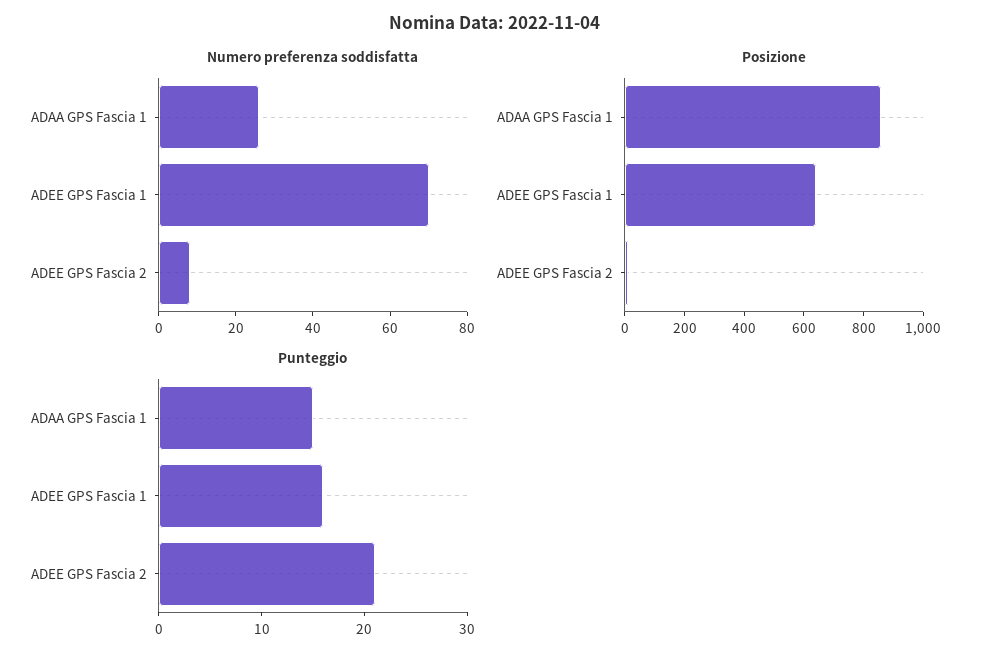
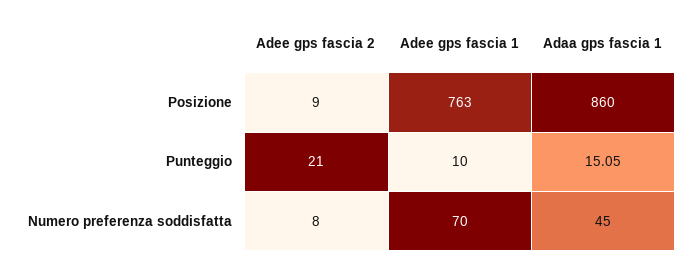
  {
    "Numero preferenza soddisfatta": {
-     "ADAA GPS Fascia 1": 25,
+     "ADAA GPS Fascia 1": 45,
      "ADEE GPS Fascia 1": 70,
      "ADEE GPS Fascia 2": 8
    },
    "Posizione": {
      "ADAA GPS Fascia 1": 860,
-     "ADEE GPS Fascia 1": 650,
+     "ADEE GPS Fascia 1": 763,
      "ADEE GPS Fascia 2": 9
    },
    "Punteggio": {
      "ADAA GPS Fascia 1": 15.05,
-     "ADEE GPS Fascia 1": 16,
+     "ADEE GPS Fascia 1": 10,
      "ADEE GPS Fascia 2": 21
    }
  }

